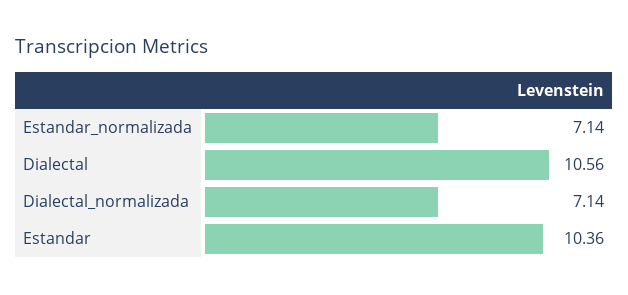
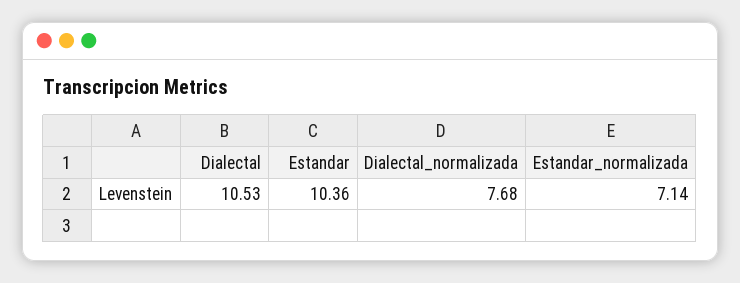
  {
    "Estandar_normalizada": 7.14,
-   "Dialectal": 10.56,
+   "Dialectal": 10.53,
-   "Dialectal_normalizada": 7.14,
+   "Dialectal_normalizada": 7.68,
    "Estandar": 10.36
  }

